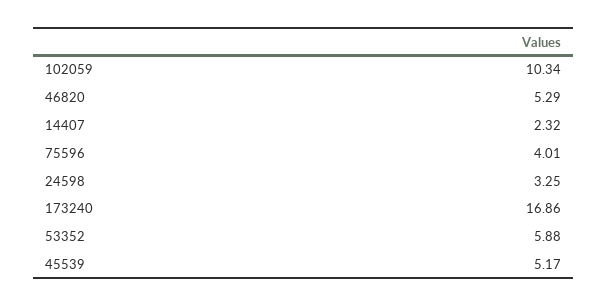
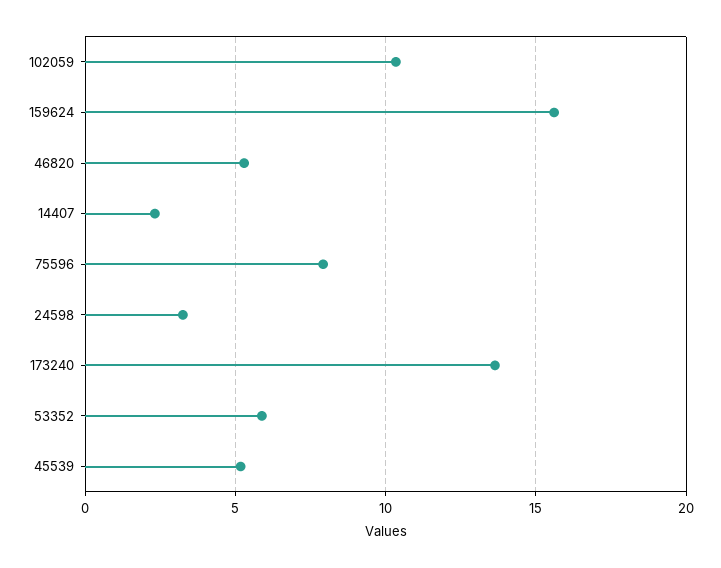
  {
    "102059": 10.34,
    "46820": 5.29,
    "14407": 2.32,
-   "75596": 4.01,
+   "75596": 8,
    "24598": 3.25,
-   "173240": 16.86,
+   "173240": 13.5,
    "53352": 5.88,
-   "45539": 5.17
+   "45539": 5.17,
+   "159624": 15.5
  }

